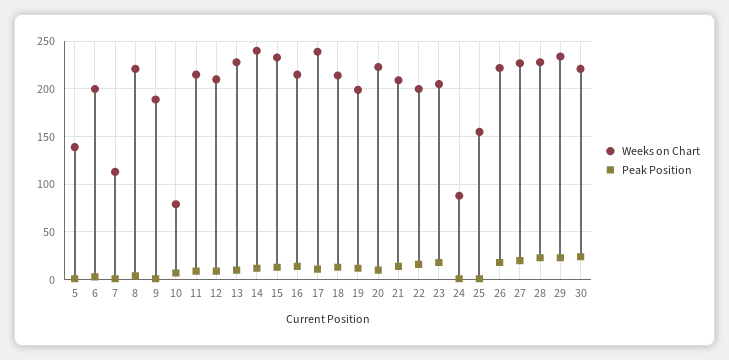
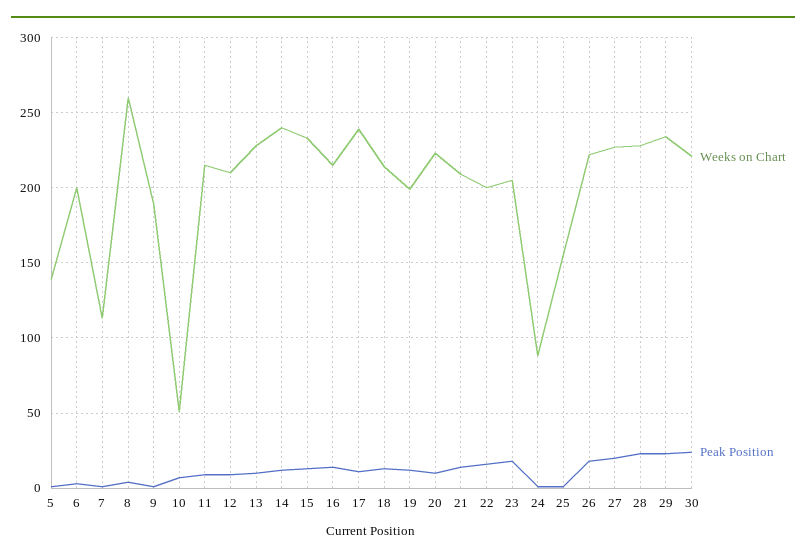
  {
    "Weeks on Chart": {
      "5": 140,
      "6": 200,
      "7": 115,
-     "8": 220,
+     "8": 260,
      "9": 190,
-     "10": 80,
+     "10": 50,
      "11": 215,
      "12": 210,
      "13": 230,
      "14": 240,
      "15": 235,
      "16": 215,
      "17": 240,
      "18": 215,
      "19": 200,
      "20": 225,
      "21": 210,
      "22": 200,
      "23": 205,
      "24": 90,
      "25": 155,
      "26": 220,
      "27": 225,
      "28": 230,
      "29": 235,
      "30": 220
    },
    "Peak Position": {
      "5": 0,
      "6": 5,
      "7": 0,
      "8": 5,
      "9": 0,
      "10": 5,
      "11": 10,
      "12": 10,
      "13": 10,
      "14": 10,
      "15": 15,
      "16": 15,
      "17": 10,
      "18": 15,
      "19": 10,
      "20": 10,
      "21": 15,
      "22": 15,
      "23": 20,
      "24": 0,
      "25": 0,
      "26": 20,
      "27": 20,
      "28": 25,
      "29": 25,
      "30": 25
    }
  }

